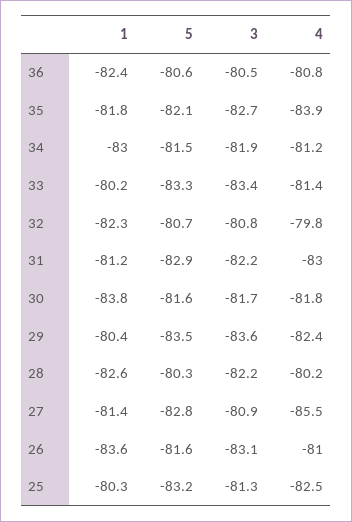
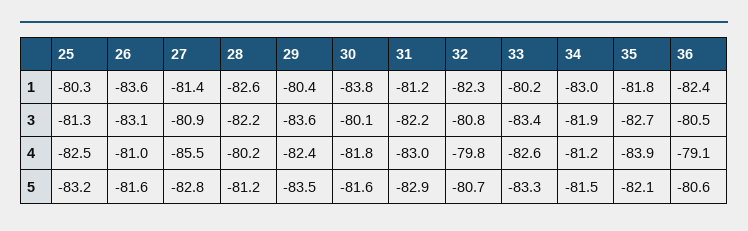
  {
    "1": {
      "36": -82.4,
      "35": -81.8,
      "34": -83,
      "33": -80.2,
      "32": -82.3,
      "31": -81.2,
      "30": -83.8,
      "29": -80.4,
      "28": -82.6,
      "27": -81.4,
      "26": -83.6,
      "25": -80.3
    },
    "5": {
      "36": -80.6,
      "35": -82.1,
      "34": -81.5,
      "33": -83.3,
      "32": -80.7,
      "31": -82.9,
      "30": -81.6,
      "29": -83.5,
-     "28": -80.3,
+     "28": -81.2,
      "27": -82.8,
      "26": -81.6,
      "25": -83.2
    },
    "3": {
      "36": -80.5,
      "35": -82.7,
      "34": -81.9,
      "33": -83.4,
      "32": -80.8,
      "31": -82.2,
-     "30": -81.7,
+     "30": -80.1,
      "29": -83.6,
      "28": -82.2,
      "27": -80.9,
      "26": -83.1,
      "25": -81.3
    },
    "4": {
-     "36": -80.8,
+     "36": -79.1,
      "35": -83.9,
      "34": -81.2,
-     "33": -81.4,
+     "33": -82.6,
      "32": -79.8,
      "31": -83,
      "30": -81.8,
      "29": -82.4,
      "28": -80.2,
      "27": -85.5,
      "26": -81,
      "25": -82.5
    }
  }

